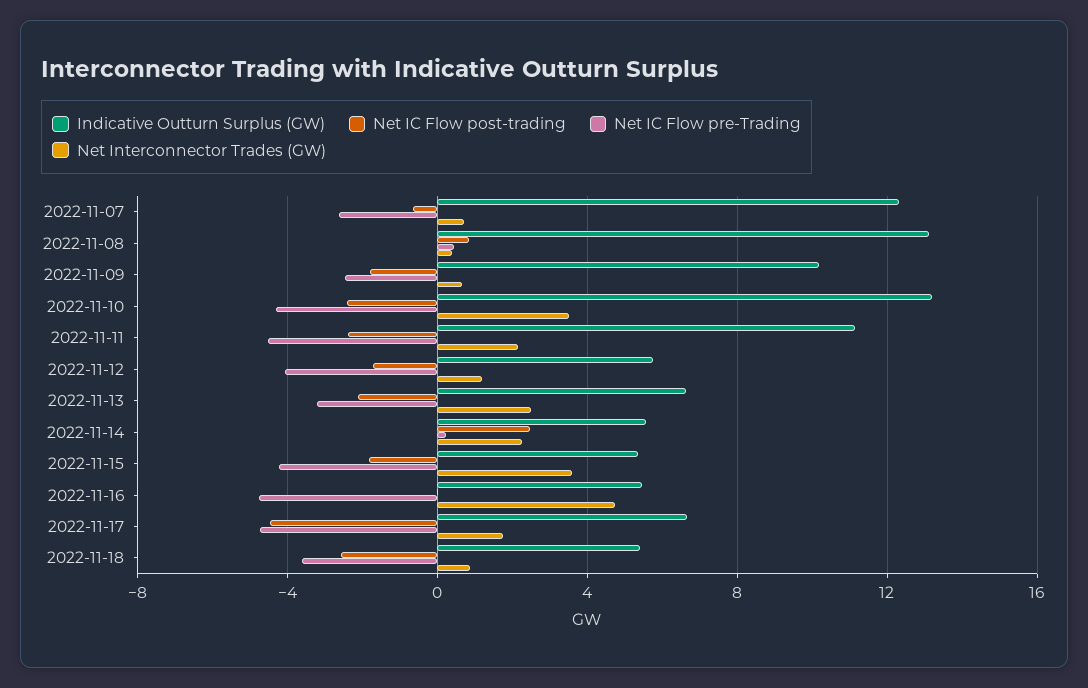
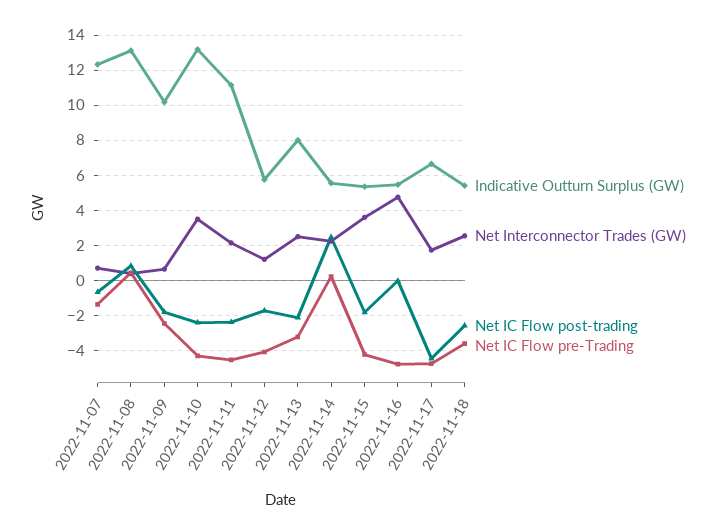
  {
    "Indicative Outturn Surplus (GW)": {
      "2022-11-07": 12.5,
      "2022-11-08": 13,
      "2022-11-09": 10,
      "2022-11-10": 13,
      "2022-11-11": 11,
      "2022-11-12": 6,
-     "2022-11-13": 6.5,
+     "2022-11-13": 8,
      "2022-11-14": 5.5,
      "2022-11-15": 5.5,
      "2022-11-16": 5.5,
      "2022-11-17": 6.5,
      "2022-11-18": 5.5
    },
    "Net IC Flow post-trading": {
      "2022-11-07": -0.5,
      "2022-11-08": 1,
      "2022-11-09": -2,
      "2022-11-10": -2.5,
      "2022-11-11": -2.5,
      "2022-11-12": -1.5,
      "2022-11-13": -2,
      "2022-11-14": 2.5,
      "2022-11-15": -2,
      "2022-11-16": 0,
      "2022-11-17": -4.5,
      "2022-11-18": -2.5
    },
    "Net IC Flow pre-Trading": {
-     "2022-11-07": -2.5,
+     "2022-11-07": -1.5,
      "2022-11-08": 0.5,
      "2022-11-09": -2.5,
      "2022-11-10": -4.5,
      "2022-11-11": -4.5,
      "2022-11-12": -4,
      "2022-11-13": -3,
      "2022-11-14": 0,
      "2022-11-15": -4,
      "2022-11-16": -5,
      "2022-11-17": -4.5,
      "2022-11-18": -3.5
    },
    "Net Interconnector Trades (GW)": {
      "2022-11-07": 0.5,
      "2022-11-08": 0.5,
      "2022-11-09": 0.5,
      "2022-11-10": 3.5,
      "2022-11-11": 2,
      "2022-11-12": 1,
      "2022-11-13": 2.5,
      "2022-11-14": 2.5,
      "2022-11-15": 3.5,
      "2022-11-16": 5,
      "2022-11-17": 1.5,
-     "2022-11-18": 1
+     "2022-11-18": 2.5
    }
  }

